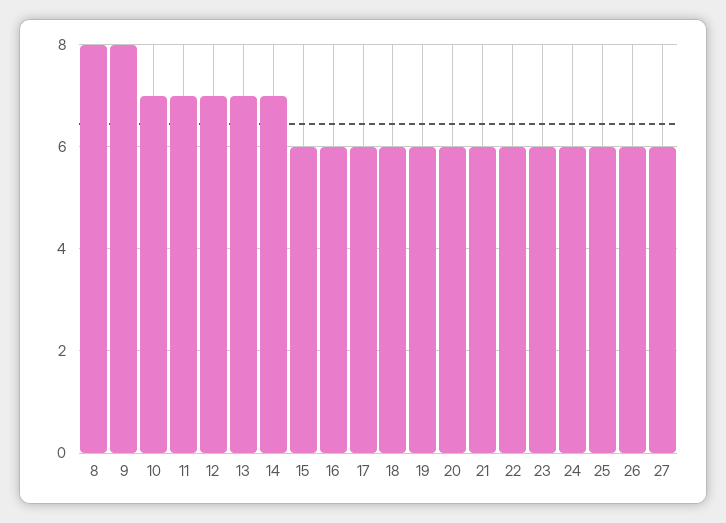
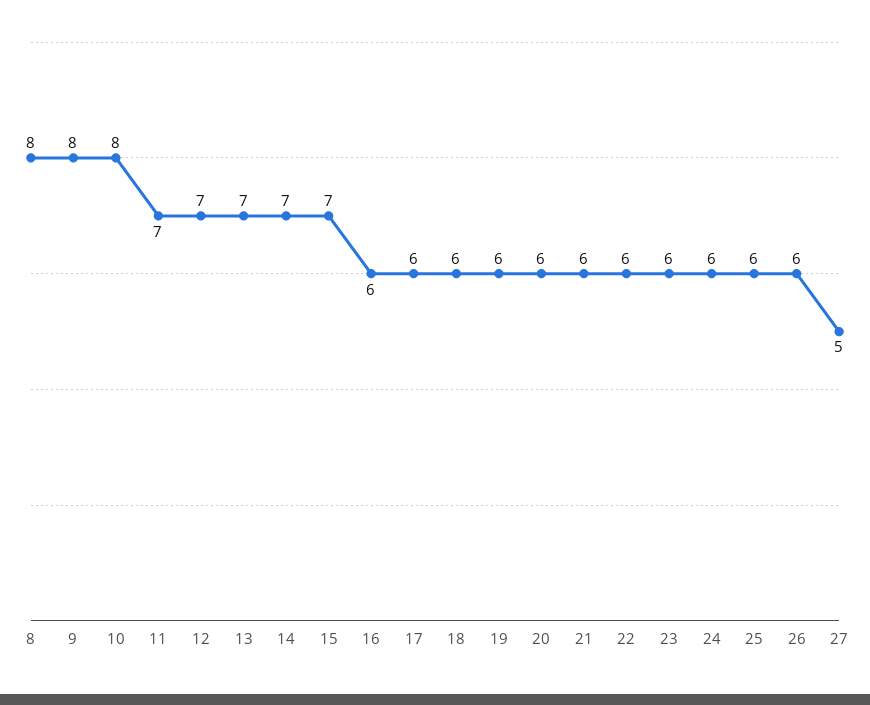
  {
    "8": 8,
    "9": 8,
-   "10": 7,
+   "10": 8,
    "11": 7,
    "12": 7,
    "13": 7,
    "14": 7,
-   "15": 6,
+   "15": 7,
    "16": 6,
    "17": 6,
    "18": 6,
    "19": 6,
    "20": 6,
    "21": 6,
    "22": 6,
    "23": 6,
    "24": 6,
    "25": 6,
    "26": 6,
-   "27": 6
+   "27": 5
  }

